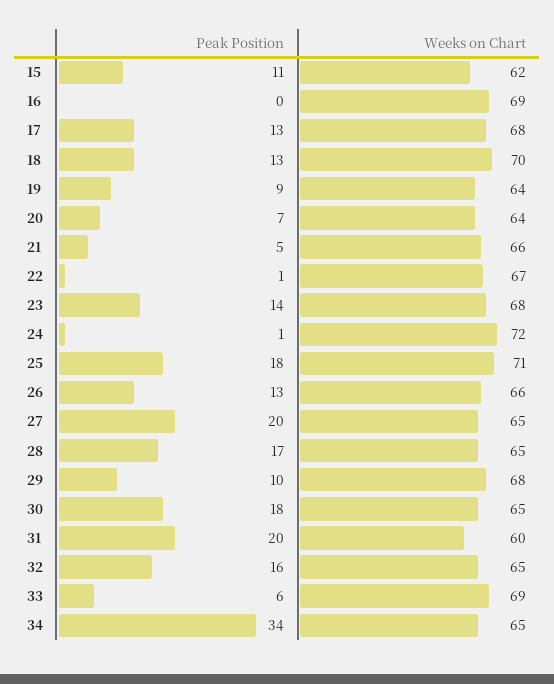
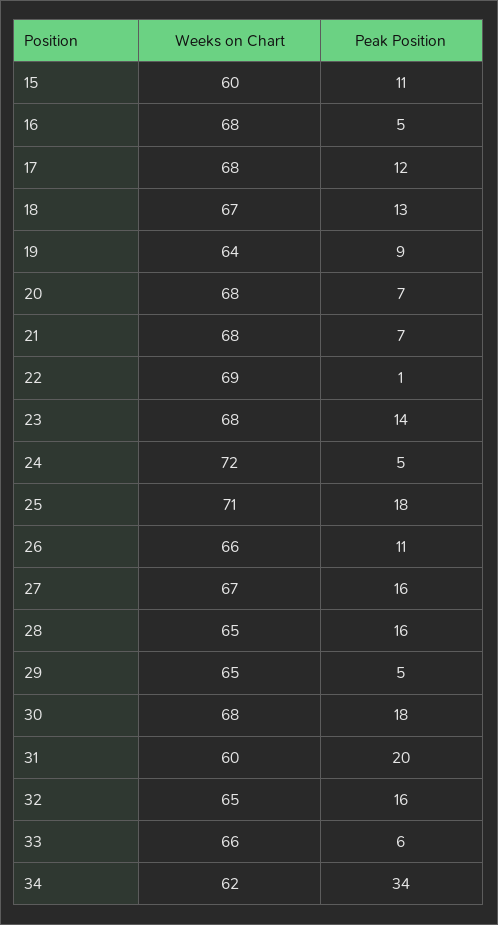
  {
    "Peak Position": {
      "15": 11,
-     "16": 0,
+     "16": 5,
-     "17": 13,
+     "17": 12,
      "18": 13,
      "19": 9,
      "20": 7,
-     "21": 5,
+     "21": 7,
      "22": 1,
      "23": 14,
-     "24": 1,
+     "24": 5,
      "25": 18,
-     "26": 13,
+     "26": 11,
-     "27": 20,
+     "27": 16,
-     "28": 17,
+     "28": 16,
-     "29": 10,
+     "29": 5,
      "30": 18,
      "31": 20,
      "32": 16,
      "33": 6,
      "34": 34
    },
    "Weeks on Chart": {
-     "15": 62,
+     "15": 60,
-     "16": 69,
+     "16": 68,
      "17": 68,
-     "18": 70,
+     "18": 67,
      "19": 64,
-     "20": 64,
+     "20": 68,
-     "21": 66,
+     "21": 68,
-     "22": 67,
+     "22": 69,
      "23": 68,
      "24": 72,
      "25": 71,
      "26": 66,
-     "27": 65,
+     "27": 67,
      "28": 65,
-     "29": 68,
+     "29": 65,
-     "30": 65,
+     "30": 68,
      "31": 60,
      "32": 65,
-     "33": 69,
+     "33": 66,
-     "34": 65
+     "34": 62
    }
  }

